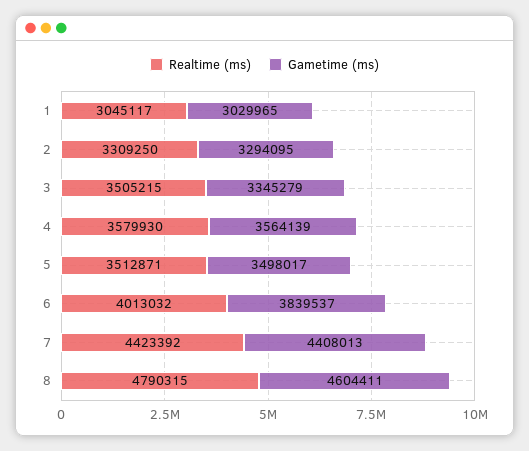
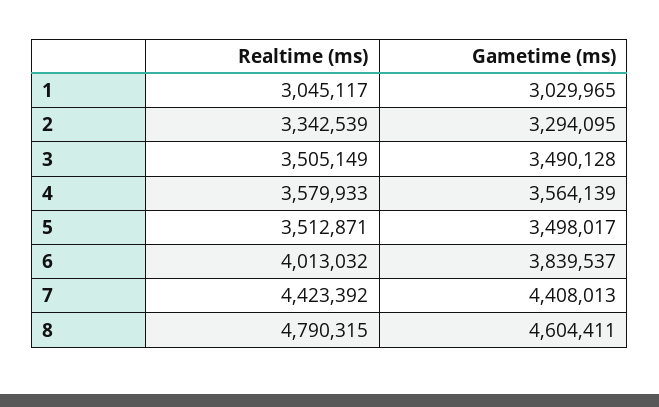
  {
    "Realtime (ms)": {
      "1": 3045117,
-     "2": 3309250,
+     "2": 3342539,
-     "3": 3505215,
+     "3": 3505149,
-     "4": 3579930,
+     "4": 3579933,
      "5": 3512871,
      "6": 4013032,
      "7": 4423392,
      "8": 4790315
    },
    "Gametime (ms)": {
      "1": 3029965,
      "2": 3294095,
-     "3": 3345279,
+     "3": 3490128,
      "4": 3564139,
      "5": 3498017,
      "6": 3839537,
      "7": 4408013,
      "8": 4604411
    }
  }

